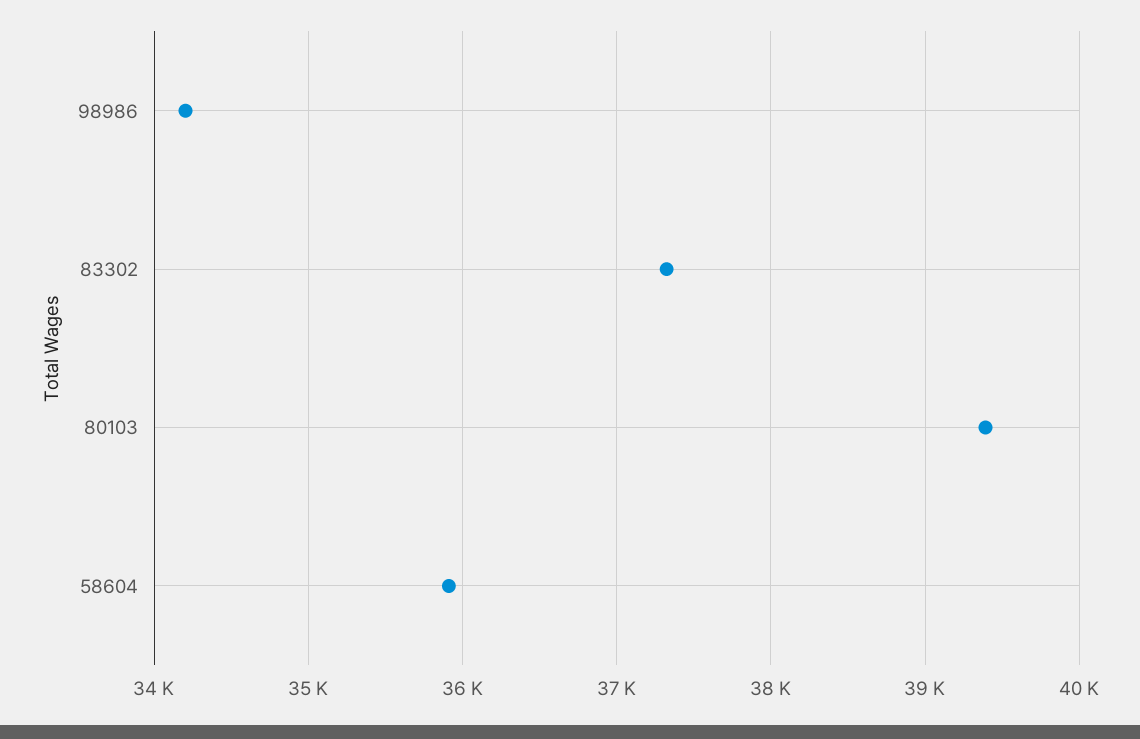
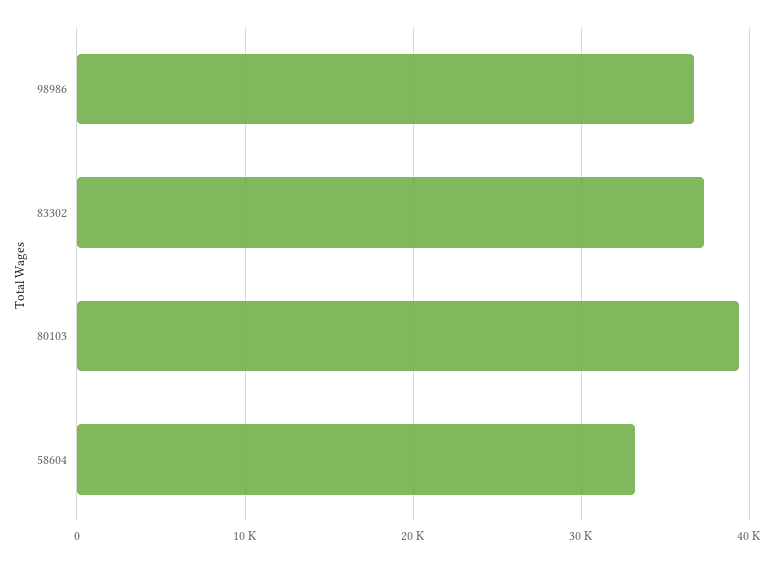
  {
-   "98986": 34200,
+   "98986": 37000,
    "83302": 37300,
    "80103": 39400,
-   "58604": 35900
+   "58604": 33000
  }

